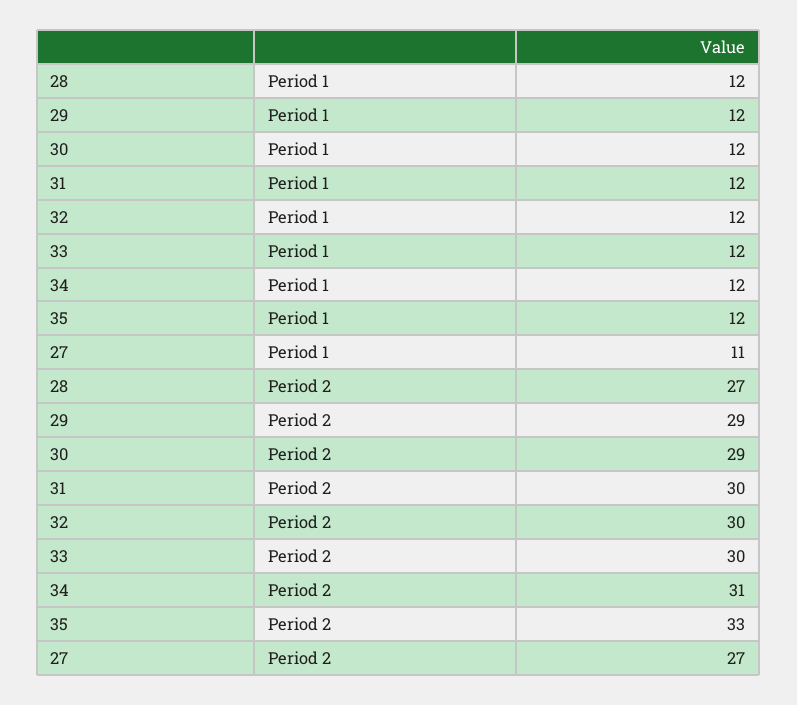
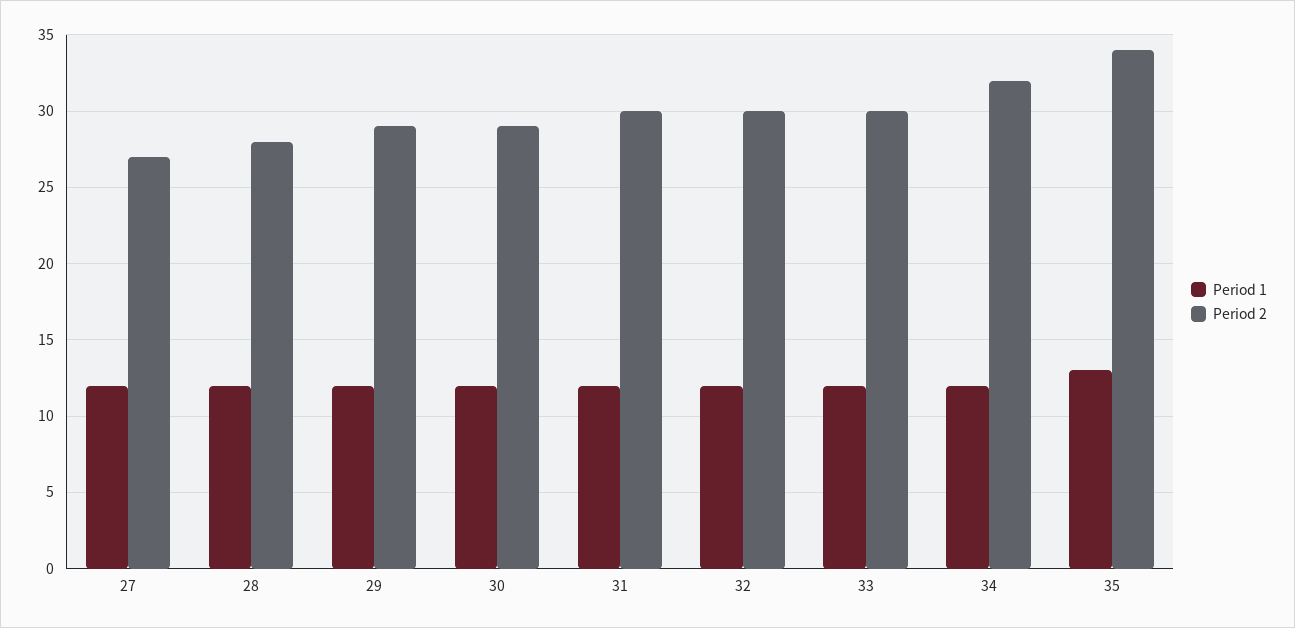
  {
    "Period 1": {
      "28": 12,
      "29": 12,
      "30": 12,
      "31": 12,
      "32": 12,
      "33": 12,
      "34": 12,
-     "35": 12,
+     "35": 13,
-     "27": 11
+     "27": 12
    },
    "Period 2": {
-     "28": 27,
+     "28": 28,
      "29": 29,
      "30": 29,
      "31": 30,
      "32": 30,
      "33": 30,
-     "34": 31,
+     "34": 32,
-     "35": 33,
+     "35": 34,
      "27": 27
    }
  }

